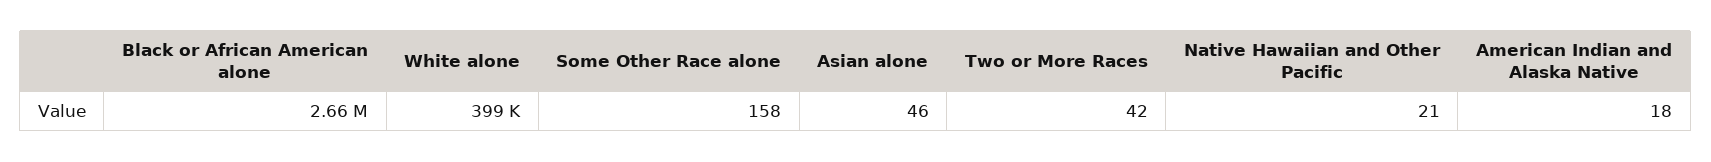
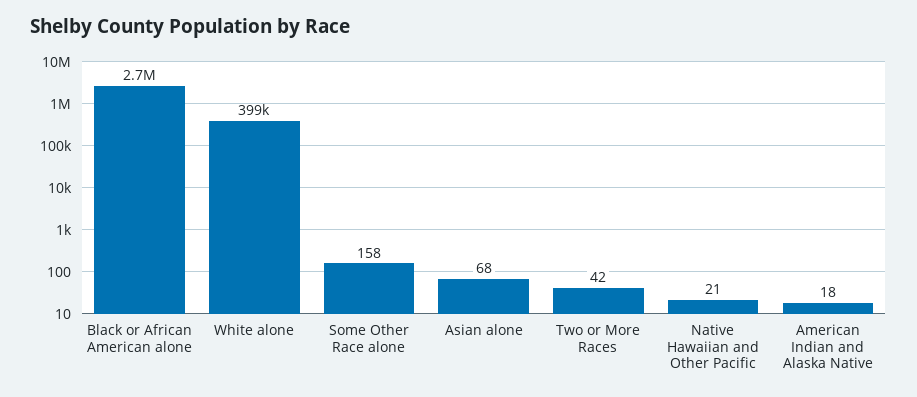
  {
    "Black or African American alone": 2660000,
    "White alone": 399000,
    "Some Other Race alone": 158,
-   "Asian alone": 46,
+   "Asian alone": 68,
    "Two or More Races": 42,
    "Native Hawaiian and Other Pacific": 21,
    "American Indian and Alaska Native": 18
  }

